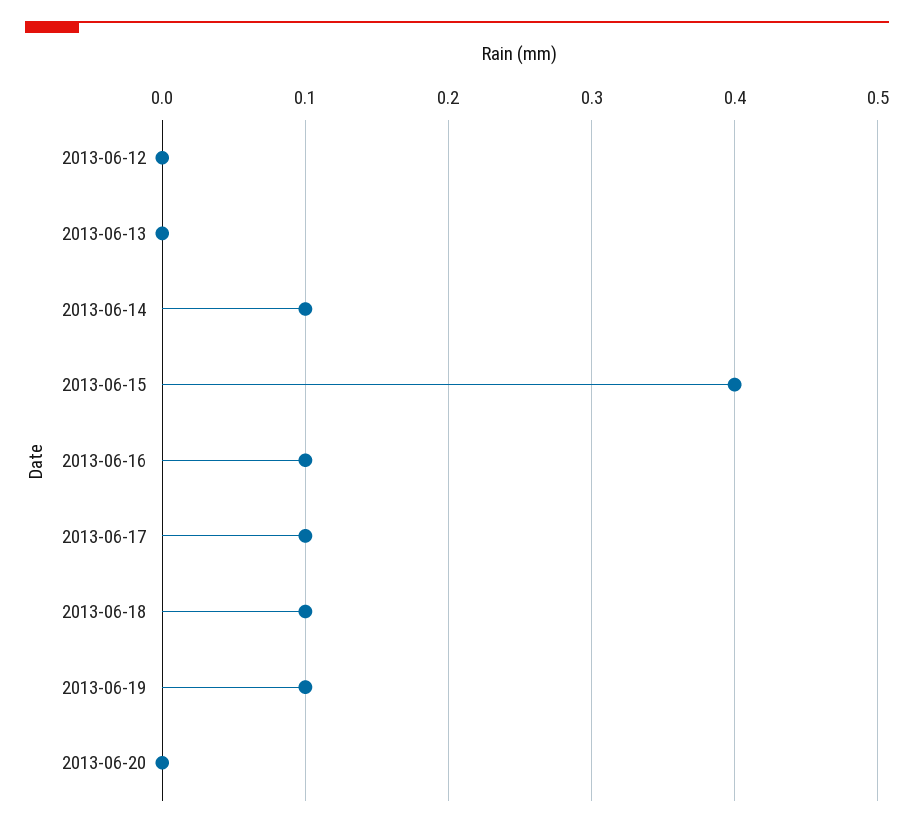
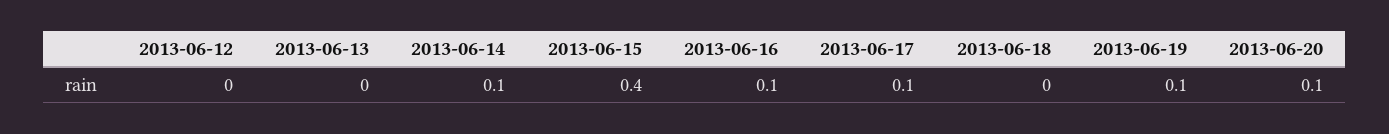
  {
    "2013-06-12": 0,
    "2013-06-13": 0,
    "2013-06-14": 0.1,
    "2013-06-15": 0.4,
    "2013-06-16": 0.1,
    "2013-06-17": 0.1,
-   "2013-06-18": 0.1,
+   "2013-06-18": 0,
    "2013-06-19": 0.1,
-   "2013-06-20": 0
+   "2013-06-20": 0.1
  }

